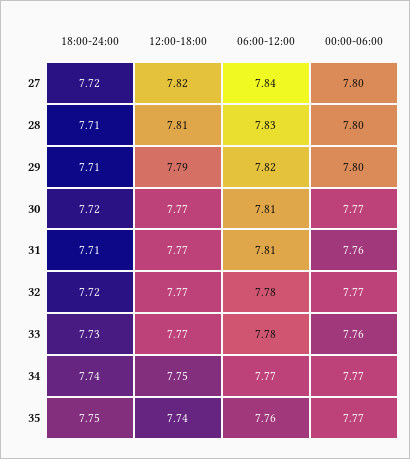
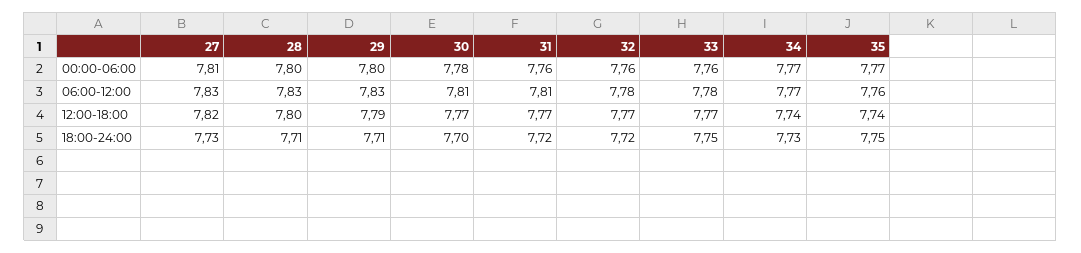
  {
    "18:00-24:00": {
-     "27": 7.72,
+     "27": 7.73,
      "28": 7.71,
      "29": 7.71,
-     "30": 7.72,
+     "30": 7.7,
-     "31": 7.71,
+     "31": 7.72,
      "32": 7.72,
-     "33": 7.73,
+     "33": 7.75,
-     "34": 7.74,
+     "34": 7.73,
      "35": 7.75
    },
    "12:00-18:00": {
      "27": 7.82,
-     "28": 7.81,
+     "28": 7.8,
      "29": 7.79,
      "30": 7.77,
      "31": 7.77,
      "32": 7.77,
      "33": 7.77,
-     "34": 7.75,
+     "34": 7.74,
      "35": 7.74
    },
    "06:00-12:00": {
-     "27": 7.84,
+     "27": 7.83,
      "28": 7.83,
-     "29": 7.82,
+     "29": 7.83,
      "30": 7.81,
      "31": 7.81,
      "32": 7.78,
      "33": 7.78,
      "34": 7.77,
      "35": 7.76
    },
    "00:00-06:00": {
-     "27": 7.8,
+     "27": 7.81,
      "28": 7.8,
      "29": 7.8,
-     "30": 7.77,
+     "30": 7.78,
      "31": 7.76,
-     "32": 7.77,
+     "32": 7.76,
      "33": 7.76,
      "34": 7.77,
      "35": 7.77
    }
  }

